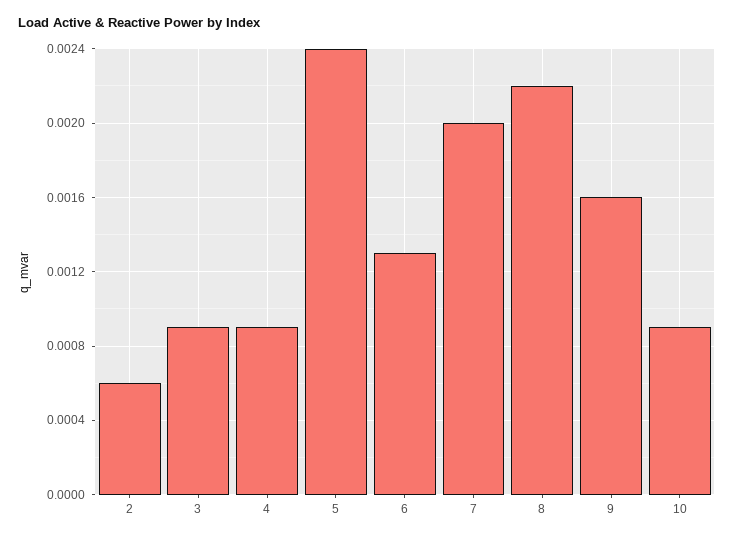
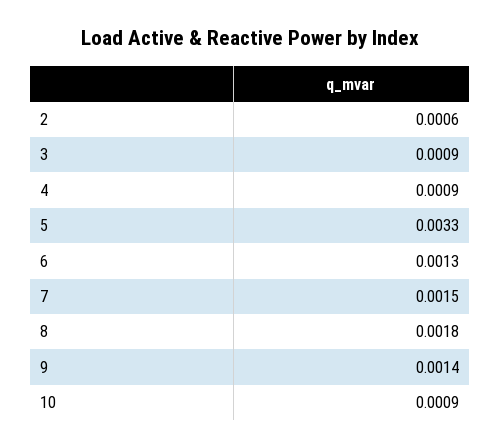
  {
    "2": 0.0006,
    "3": 0.0009,
    "4": 0.0009,
-   "5": 0.0024,
+   "5": 0.0033,
    "6": 0.0013,
-   "7": 0.002,
+   "7": 0.0015,
-   "8": 0.0022,
+   "8": 0.0018,
-   "9": 0.0016,
+   "9": 0.0014,
    "10": 0.0009
  }

